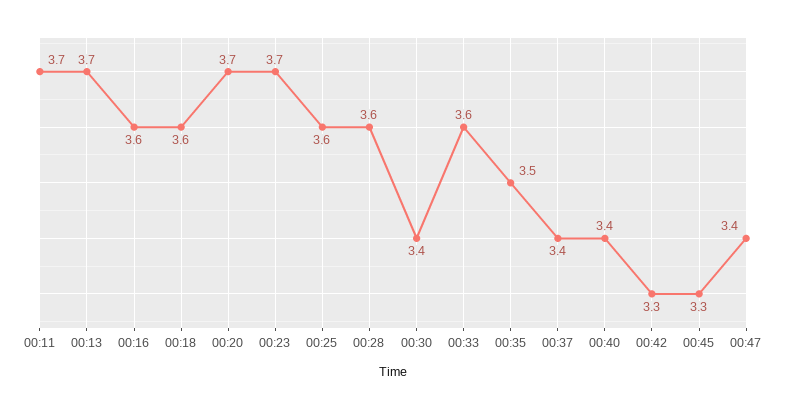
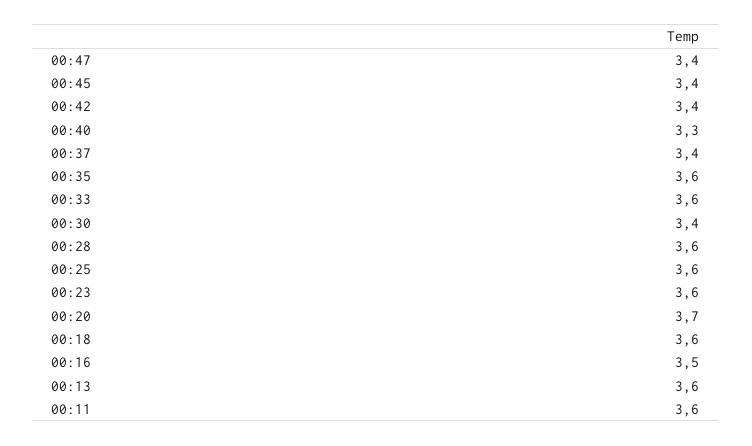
  {
-   "00:11": 3.7,
+   "00:11": 3.6,
-   "00:13": 3.7,
+   "00:13": 3.6,
-   "00:16": 3.6,
+   "00:16": 3.5,
    "00:18": 3.6,
    "00:20": 3.7,
-   "00:23": 3.7,
+   "00:23": 3.6,
    "00:25": 3.6,
    "00:28": 3.6,
    "00:30": 3.4,
    "00:33": 3.6,
-   "00:35": 3.5,
+   "00:35": 3.6,
    "00:37": 3.4,
-   "00:40": 3.4,
+   "00:40": 3.3,
-   "00:42": 3.3,
+   "00:42": 3.4,
-   "00:45": 3.3,
+   "00:45": 3.4,
    "00:47": 3.4
  }

